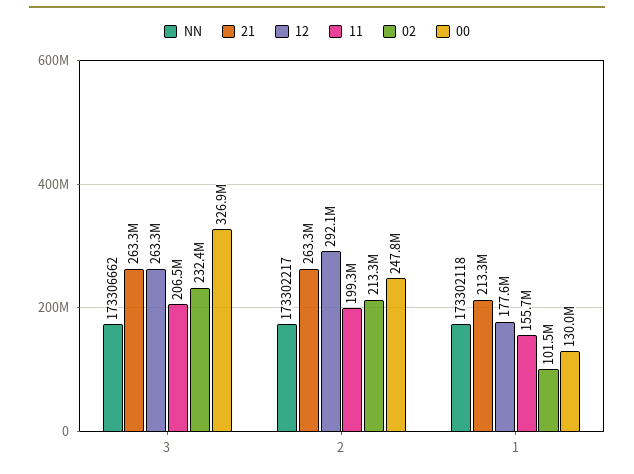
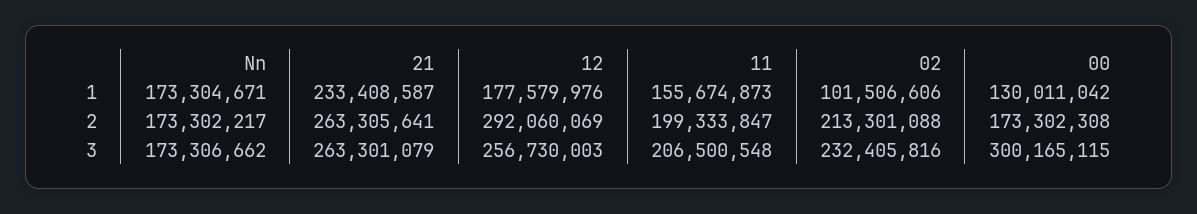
  {
    "NN": {
      "3": 173306662,
      "2": 173302217,
-     "1": 173302118
+     "1": 173304671
    },
    "21": {
      "3": 263301079,
      "2": 263305641,
-     "1": 213300000
+     "1": 233408587
    },
    "12": {
-     "3": 263300000,
+     "3": 256730003,
      "2": 292060069,
      "1": 177579976
    },
    "11": {
      "3": 206500548,
      "2": 199333847,
      "1": 155674873
    },
    "02": {
      "3": 232405816,
      "2": 213301088,
      "1": 101506606
    },
    "00": {
-     "3": 326900000,
+     "3": 300165115,
-     "2": 247800000,
+     "2": 173302308,
      "1": 130011042
    }
  }

